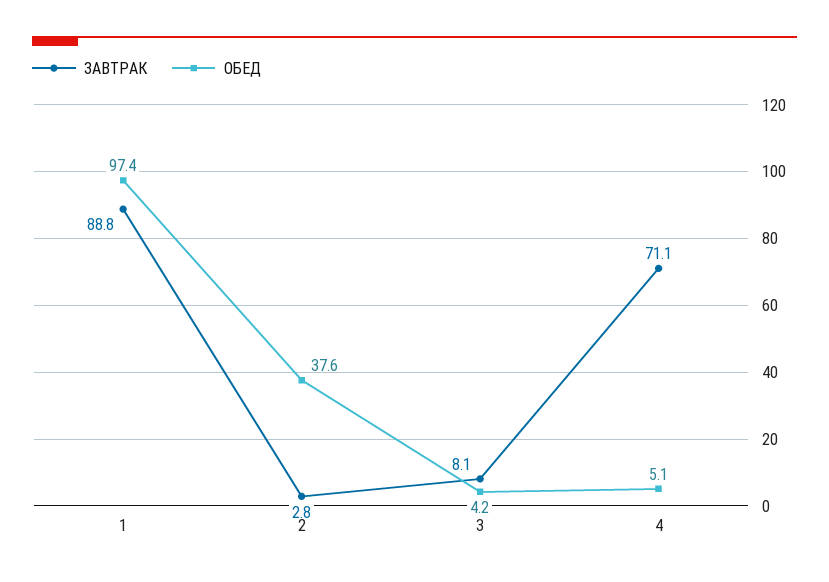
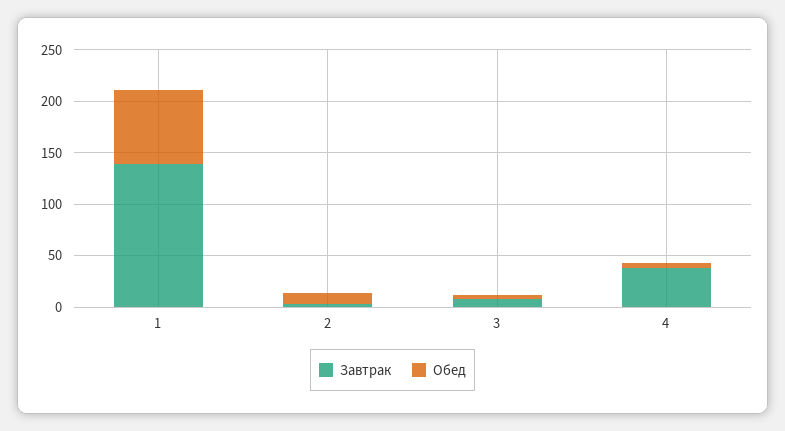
  {
    "ЗАВТРАК": {
-     "1": 88.8,
+     "1": 140,
      "2": 2.8,
      "3": 8.1,
-     "4": 71.1
+     "4": 40
    },
    "ОБЕД": {
-     "1": 97.4,
+     "1": 70,
-     "2": 37.6,
+     "2": 10,
      "3": 4.2,
      "4": 5.1
    }
  }

